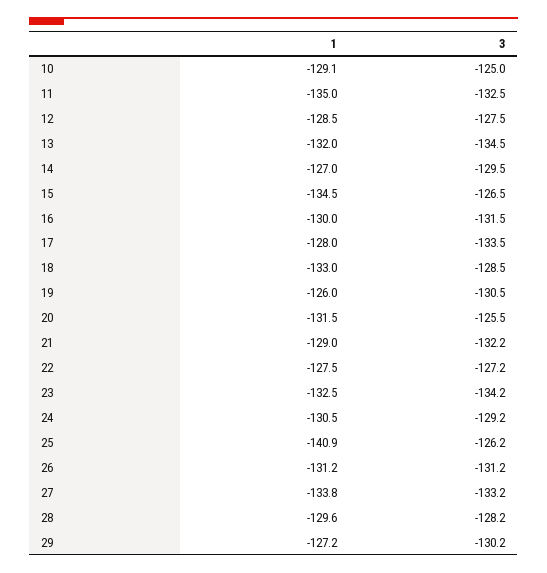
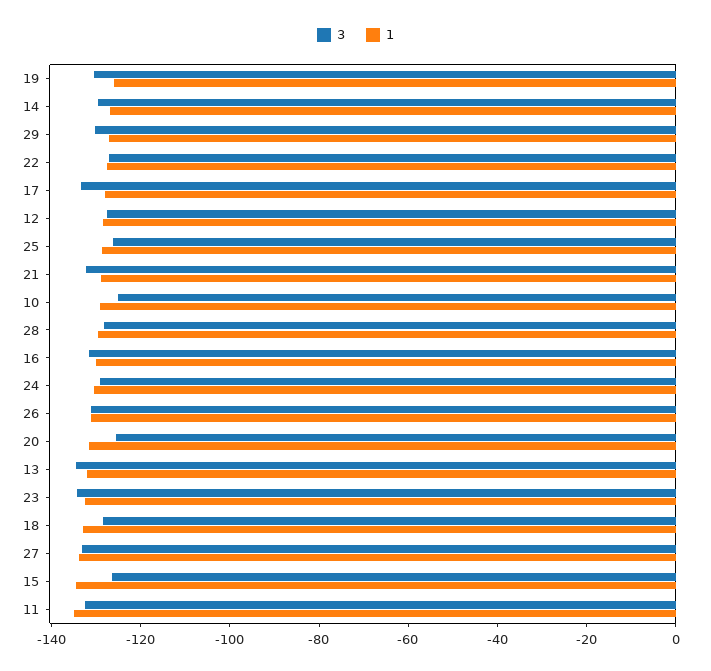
  {
    "1": {
      "10": -129.1,
      "11": -135,
      "12": -128.5,
      "13": -132,
      "14": -127,
      "15": -134.5,
      "16": -130,
      "17": -128,
      "18": -133,
      "19": -126,
      "20": -131.5,
      "21": -129,
      "22": -127.5,
      "23": -132.5,
      "24": -130.5,
-     "25": -140.9,
+     "25": -130,
      "26": -131.2,
      "27": -133.8,
      "28": -129.6,
      "29": -127.2
    },
    "3": {
      "10": -125,
      "11": -132.5,
      "12": -127.5,
      "13": -134.5,
      "14": -129.5,
      "15": -126.5,
      "16": -131.5,
      "17": -133.5,
      "18": -128.5,
      "19": -130.5,
      "20": -125.5,
      "21": -132.2,
      "22": -127.2,
      "23": -134.2,
      "24": -129.2,
      "25": -126.2,
      "26": -131.2,
      "27": -133.2,
      "28": -128.2,
      "29": -130.2
    }
  }

